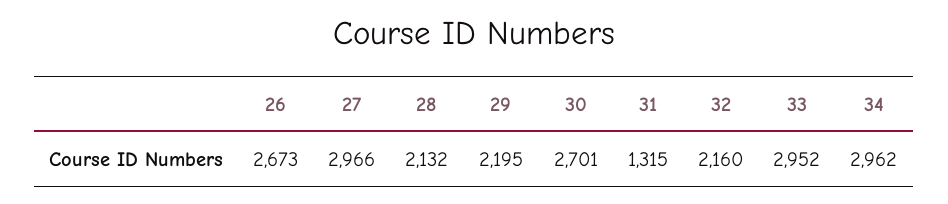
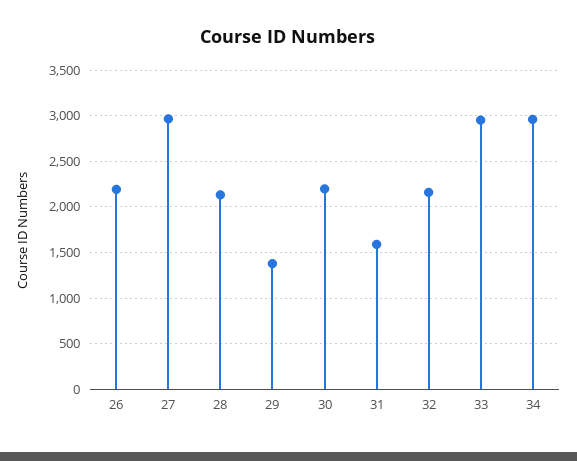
  {
-   "26": 2673,
+   "26": 2200,
    "27": 2966,
    "28": 2132,
-   "29": 2195,
+   "29": 1400,
-   "30": 2701,
+   "30": 2200,
-   "31": 1315,
+   "31": 1600,
    "32": 2160,
    "33": 2952,
    "34": 2962
  }

